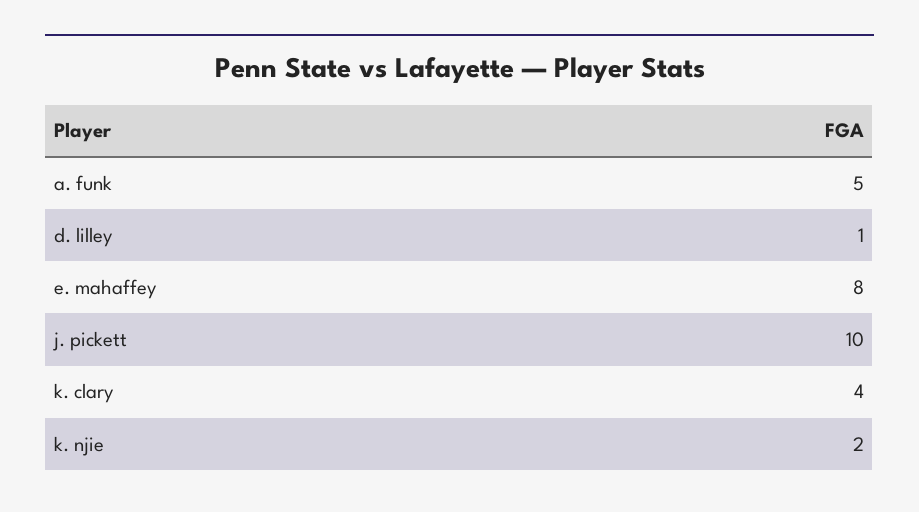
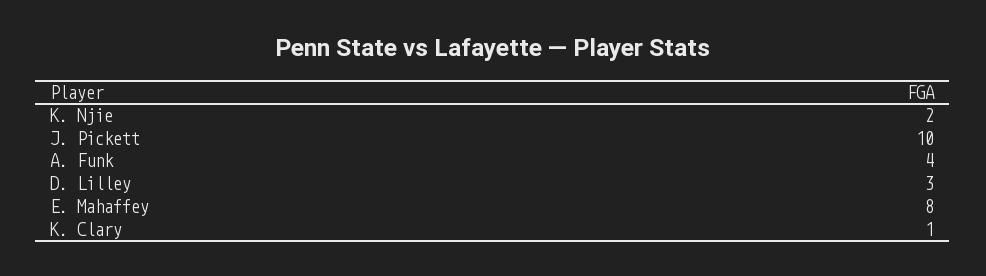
  {
-   "a. funk": 5,
+   "a. funk": 4,
-   "d. lilley": 1,
+   "d. lilley": 3,
    "e. mahaffey": 8,
    "j. pickett": 10,
-   "k. clary": 4,
+   "k. clary": 1,
    "k. njie": 2
  }

